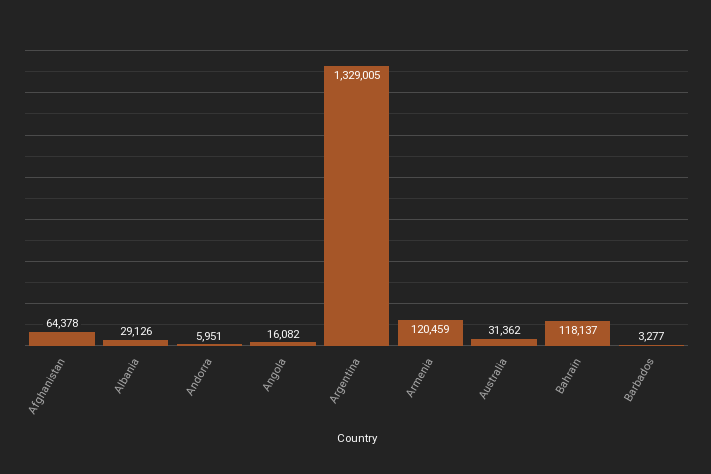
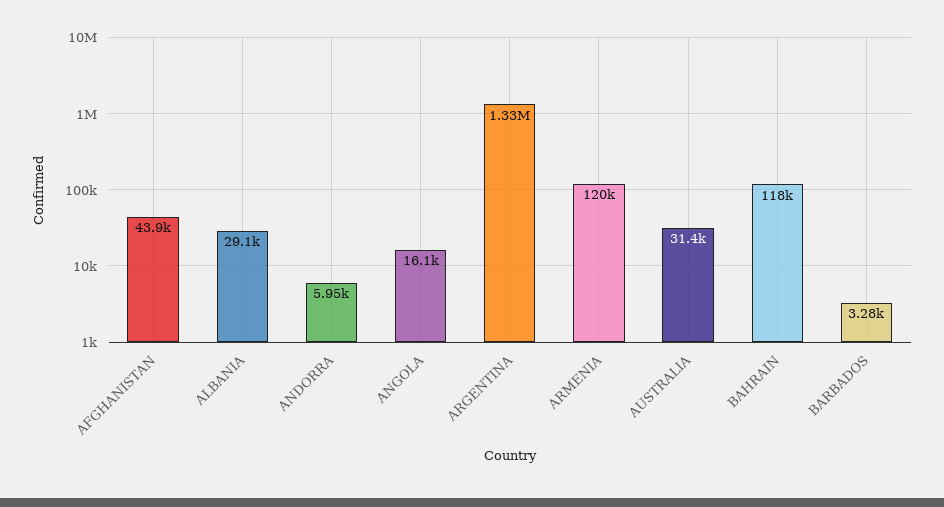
  {
-   "Afghanistan": 64378,
+   "Afghanistan": 43900,
    "Albania": 29126,
    "Andorra": 5951,
    "Angola": 16082,
    "Argentina": 1329005,
    "Armenia": 120459,
    "Australia": 31362,
    "Bahrain": 118137,
    "Barbados": 3277
  }

